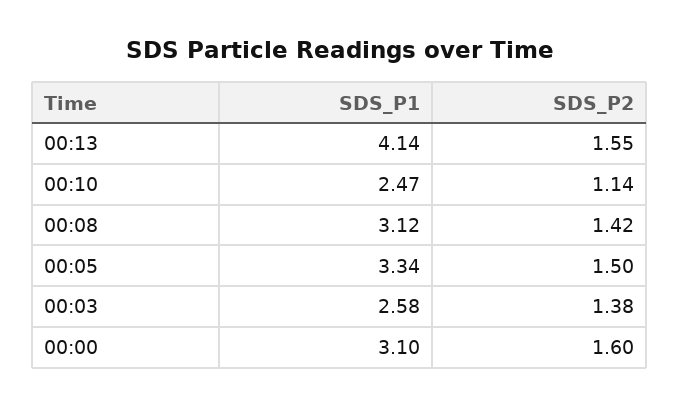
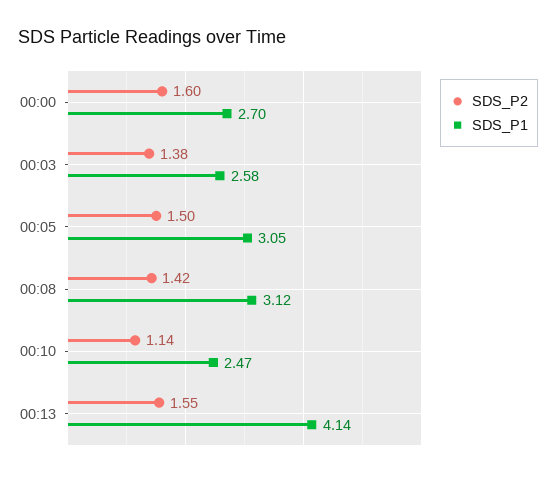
  {
    "SDS_P1": {
      "00:13": 4.14,
      "00:10": 2.47,
      "00:08": 3.12,
-     "00:05": 3.34,
+     "00:05": 3.05,
      "00:03": 2.58,
-     "00:00": 3.1
+     "00:00": 2.7
    },
    "SDS_P2": {
      "00:13": 1.55,
      "00:10": 1.14,
      "00:08": 1.42,
      "00:05": 1.5,
      "00:03": 1.38,
      "00:00": 1.6
    }
  }

